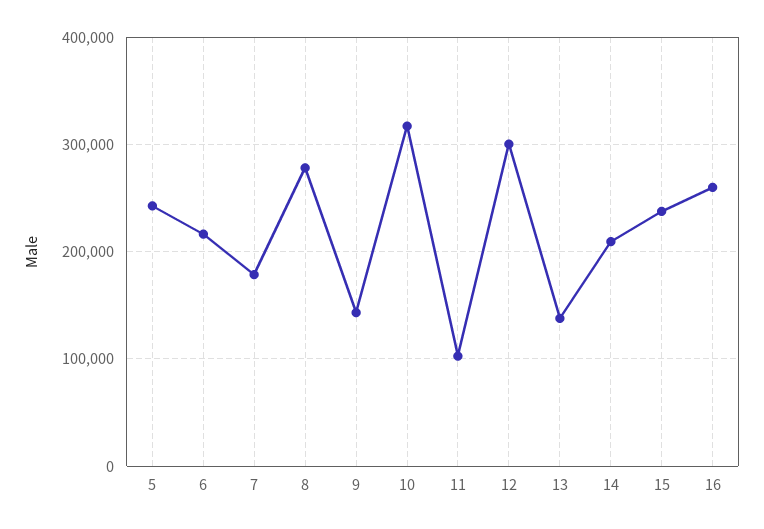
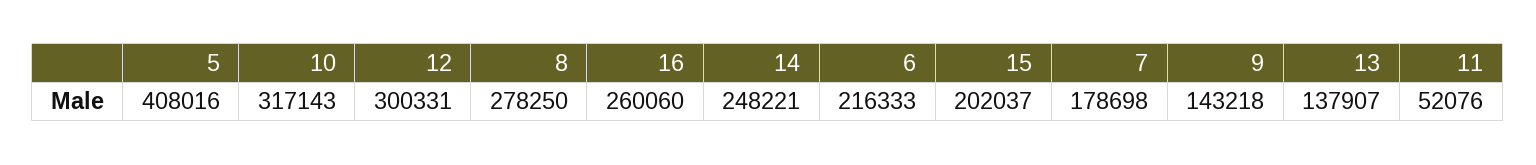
  {
-   "5": 240000,
+   "5": 408016,
    "6": 216333,
    "7": 178698,
    "8": 278250,
    "9": 143218,
    "10": 317143,
-   "11": 100000,
+   "11": 52076,
    "12": 300331,
    "13": 137907,
-   "14": 210000,
+   "14": 248221,
-   "15": 240000,
+   "15": 202037,
    "16": 260060
  }

